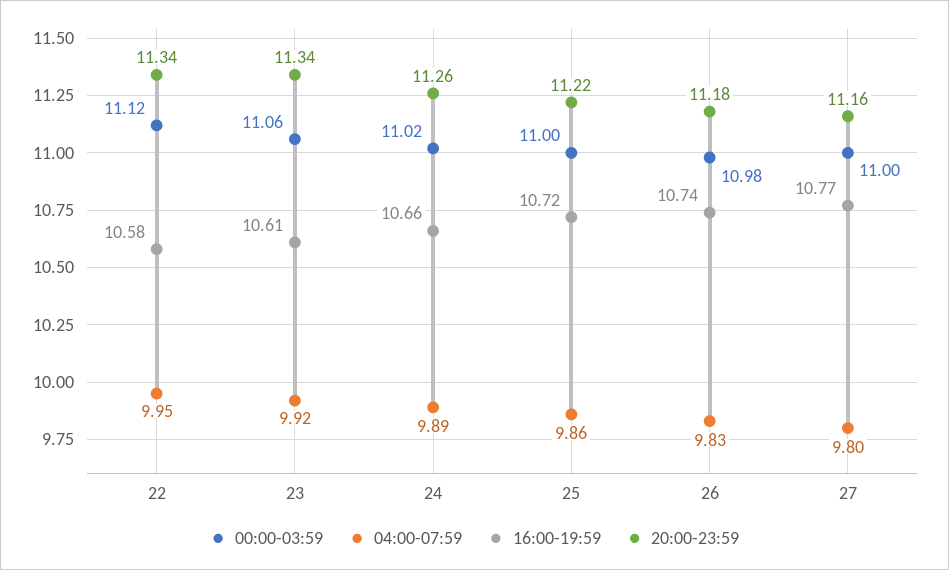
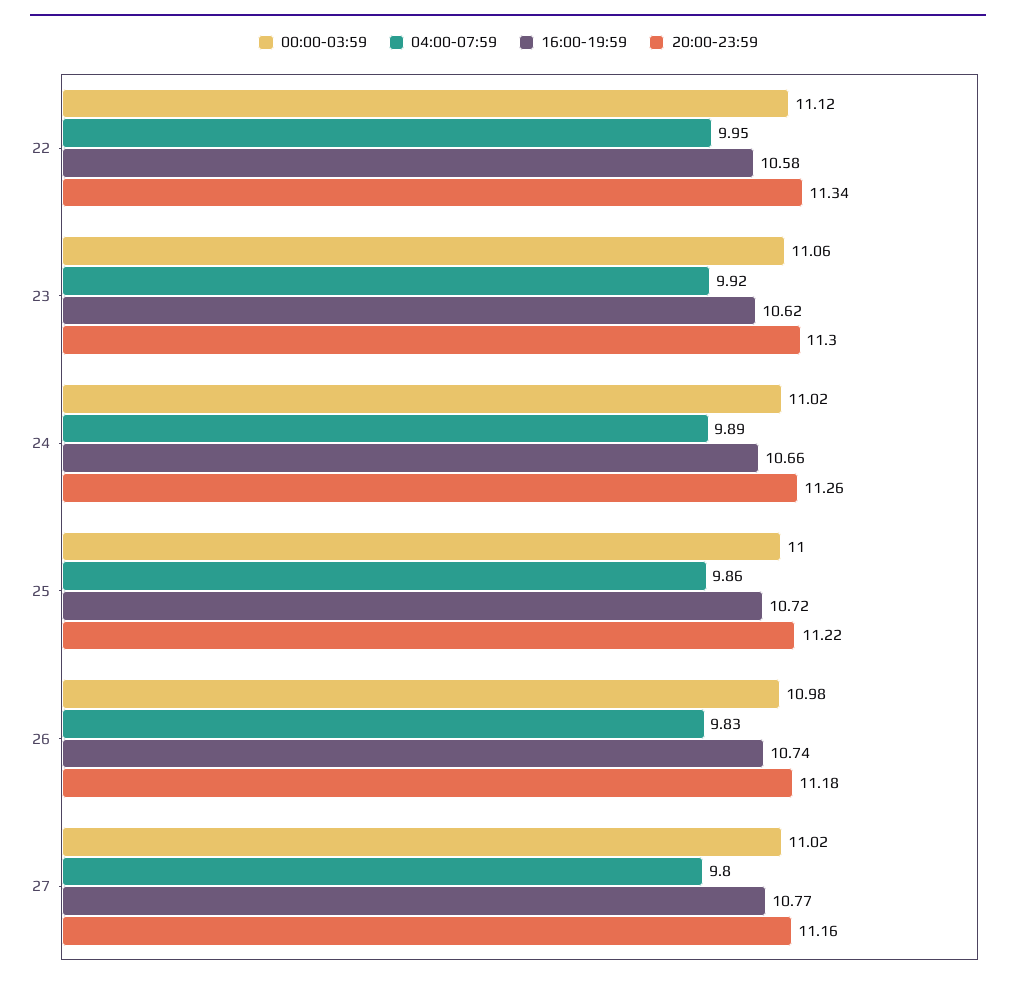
  {
    "00:00-03:59": {
      "22": 11.12,
      "23": 11.06,
      "24": 11.02,
      "25": 11,
      "26": 10.98,
-     "27": 11
+     "27": 11.02
    },
    "04:00-07:59": {
      "22": 9.95,
      "23": 9.92,
      "24": 9.89,
      "25": 9.86,
      "26": 9.83,
      "27": 9.8
    },
    "16:00-19:59": {
      "22": 10.58,
-     "23": 10.61,
+     "23": 10.62,
      "24": 10.66,
      "25": 10.72,
      "26": 10.74,
      "27": 10.77
    },
    "20:00-23:59": {
      "22": 11.34,
-     "23": 11.34,
+     "23": 11.3,
      "24": 11.26,
      "25": 11.22,
      "26": 11.18,
      "27": 11.16
    }
  }

